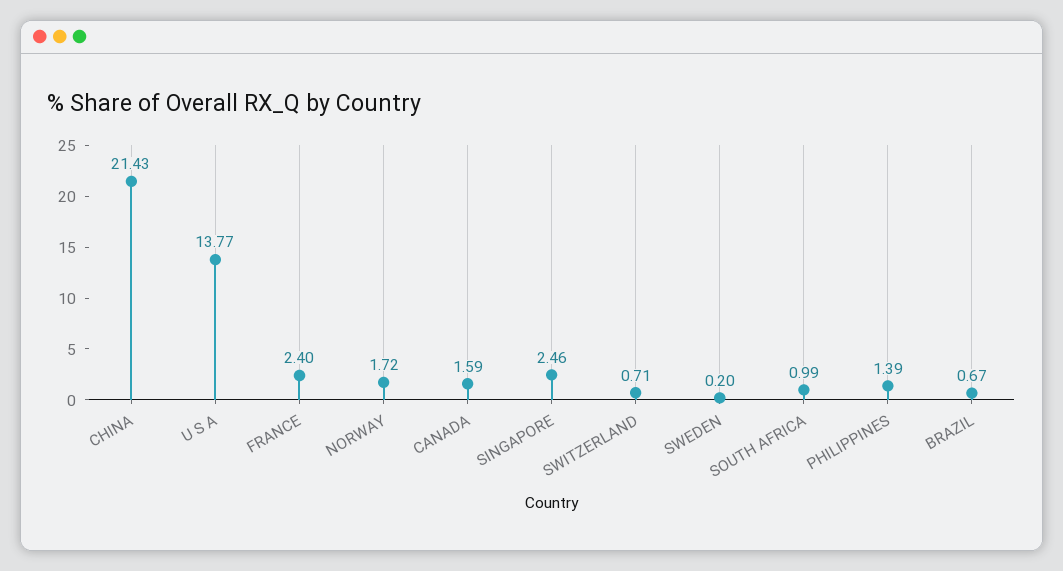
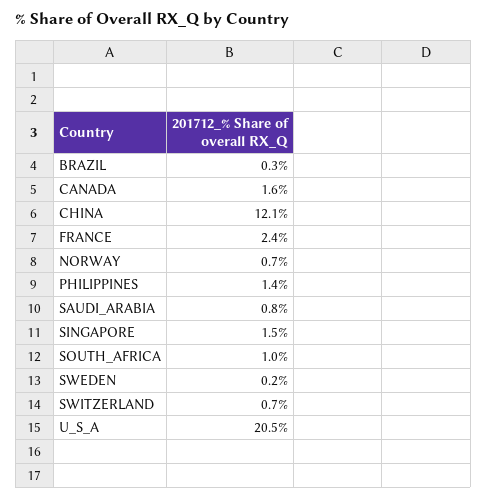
  {
-   "CHINA": 21.43,
+   "CHINA": 12.1,
-   "U S A": 13.77,
+   "U S A": 20.5,
    "FRANCE": 2.4,
-   "NORWAY": 1.72,
+   "NORWAY": 0.7,
    "CANADA": 1.59,
-   "SINGAPORE": 2.46,
+   "SINGAPORE": 1.5,
    "SWITZERLAND": 0.71,
    "SWEDEN": 0.2,
    "SOUTH AFRICA": 0.99,
    "PHILIPPINES": 1.39,
-   "BRAZIL": 0.67
+   "BRAZIL": 0.3,
+   "SAUDI_ARABIA": 0.8
  }

